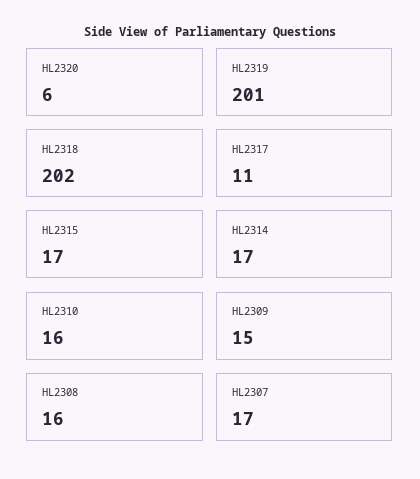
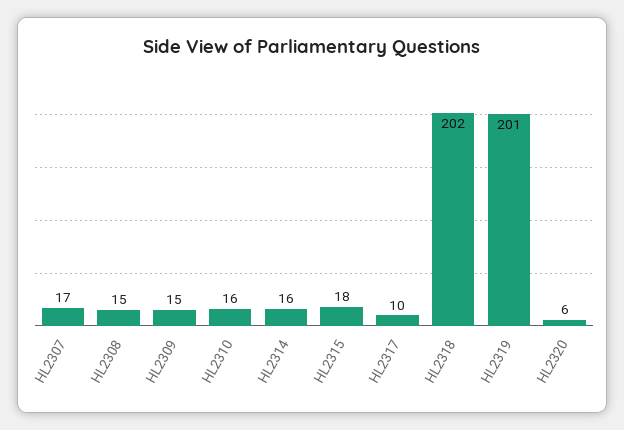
  {
    "HL2320": 6,
    "HL2319": 201,
    "HL2318": 202,
-   "HL2317": 11,
+   "HL2317": 10,
-   "HL2315": 17,
+   "HL2315": 18,
-   "HL2314": 17,
+   "HL2314": 16,
    "HL2310": 16,
    "HL2309": 15,
-   "HL2308": 16,
+   "HL2308": 15,
    "HL2307": 17
  }

